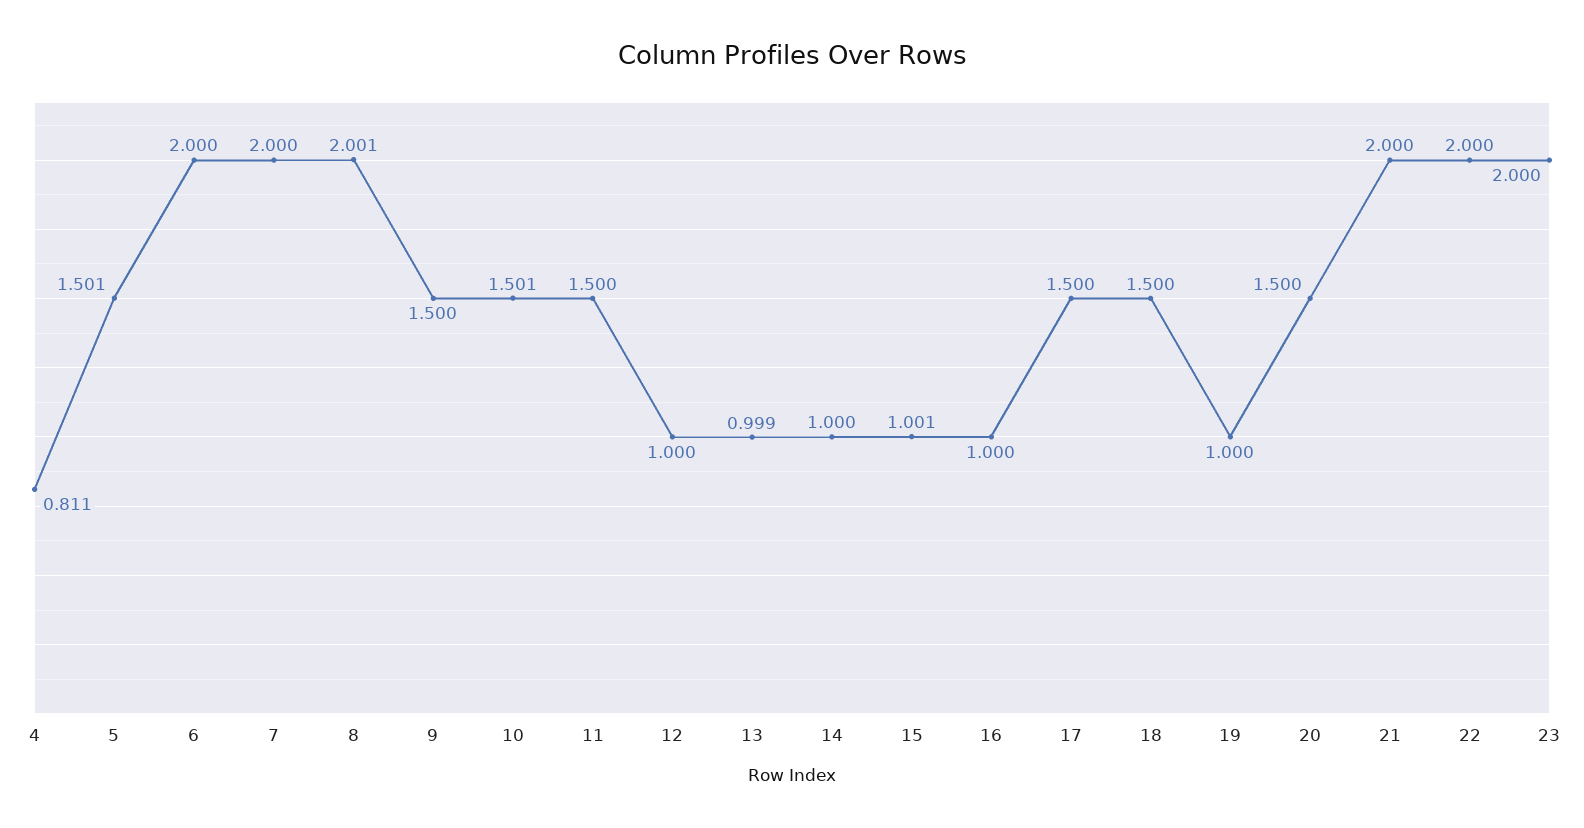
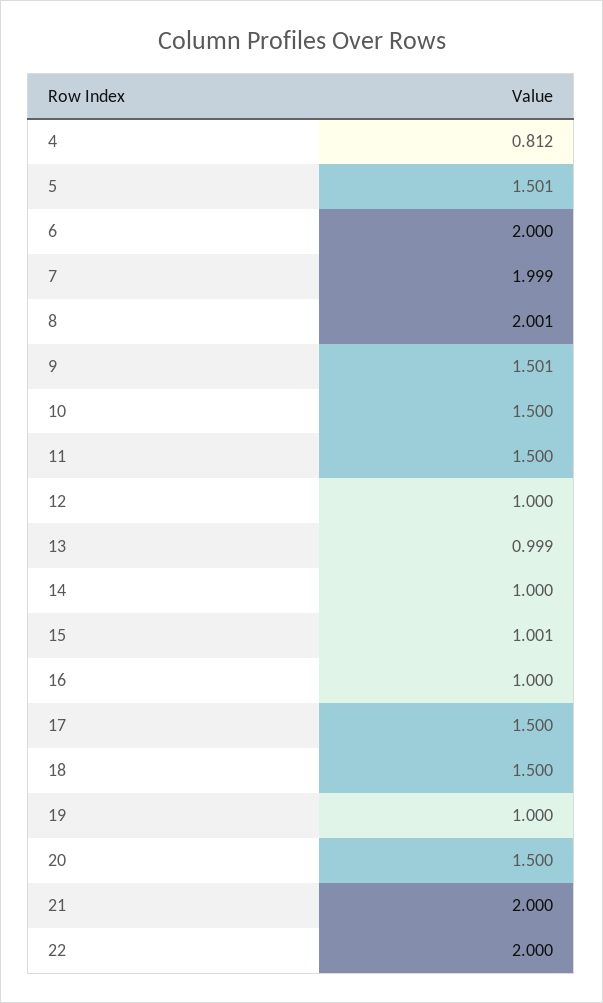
  {
-   "4": 0.811,
+   "4": 0.812,
    "5": 1.501,
    "6": 2,
-   "7": 2,
+   "7": 1.999,
    "8": 2.001,
-   "9": 1.5,
+   "9": 1.501,
-   "10": 1.501,
+   "10": 1.5,
    "11": 1.5,
    "12": 1,
    "13": 0.999,
    "14": 1,
    "15": 1.001,
    "16": 1,
    "17": 1.5,
    "18": 1.5,
    "19": 1,
    "20": 1.5,
    "21": 2,
-   "22": 2,
+   "22": 2
-   "23": 2
  }

